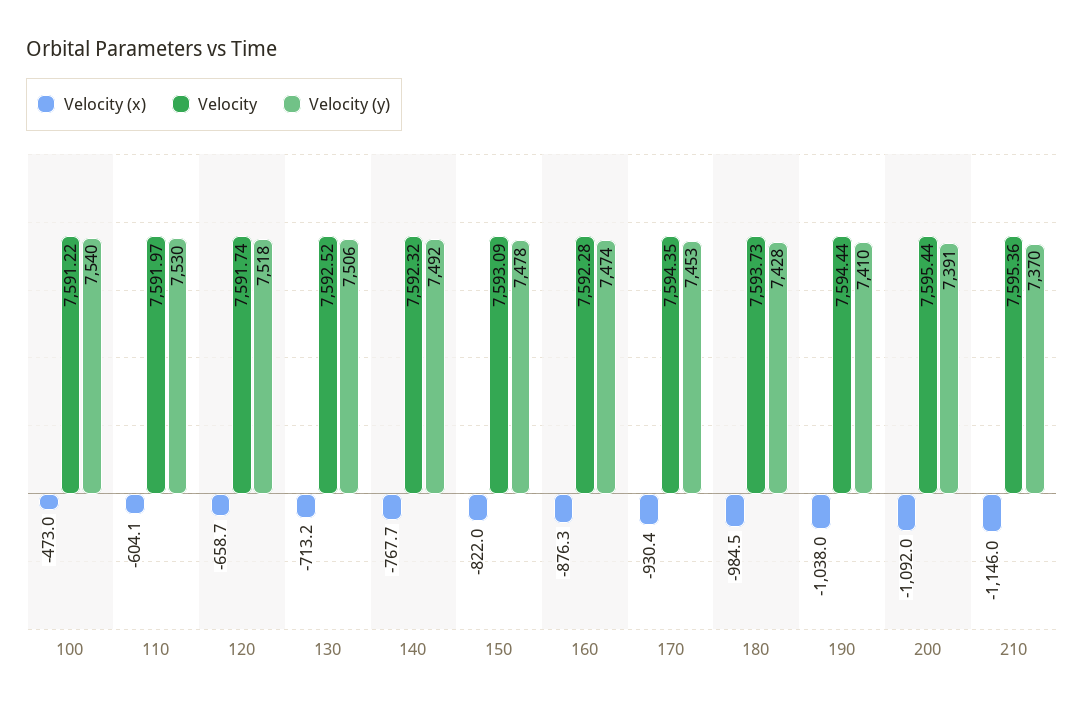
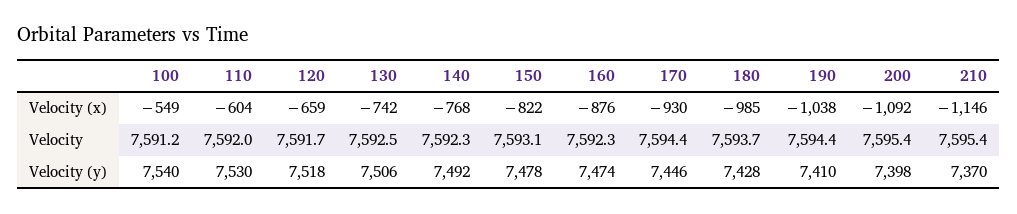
  {
    "Velocity (x)": {
-     "100": -473,
+     "100": -549,
      "110": -604.1,
      "120": -658.7,
-     "130": -713.2,
+     "130": -742,
      "140": -767.7,
      "150": -822,
      "160": -876.3,
      "170": -930.4,
      "180": -984.5,
      "190": -1038,
      "200": -1092,
      "210": -1146
    },
    "Velocity": {
      "100": 7591.22,
      "110": 7591.97,
      "120": 7591.74,
      "130": 7592.52,
      "140": 7592.32,
      "150": 7593.09,
      "160": 7592.28,
      "170": 7594.35,
      "180": 7593.73,
      "190": 7594.44,
      "200": 7595.44,
      "210": 7595.36
    },
    "Velocity (y)": {
      "100": 7540,
      "110": 7530,
      "120": 7518,
      "130": 7506,
      "140": 7492,
      "150": 7478,
      "160": 7474,
-     "170": 7453,
+     "170": 7446,
      "180": 7428,
      "190": 7410,
-     "200": 7391,
+     "200": 7398,
      "210": 7370
    }
  }

